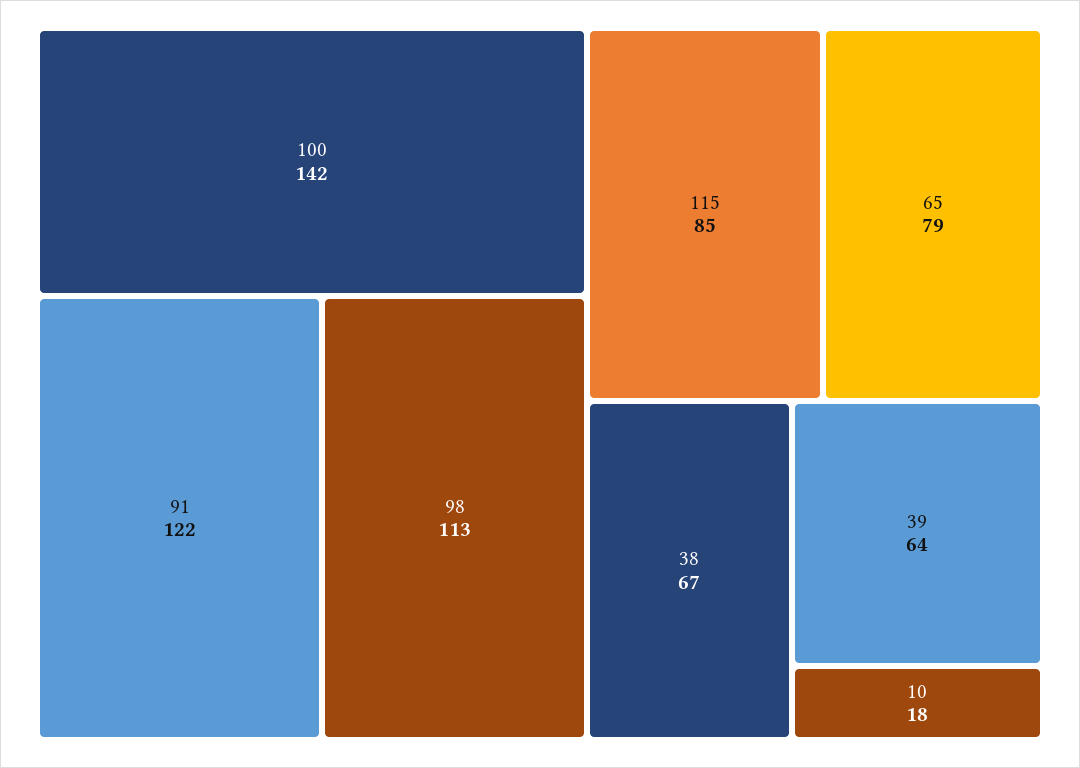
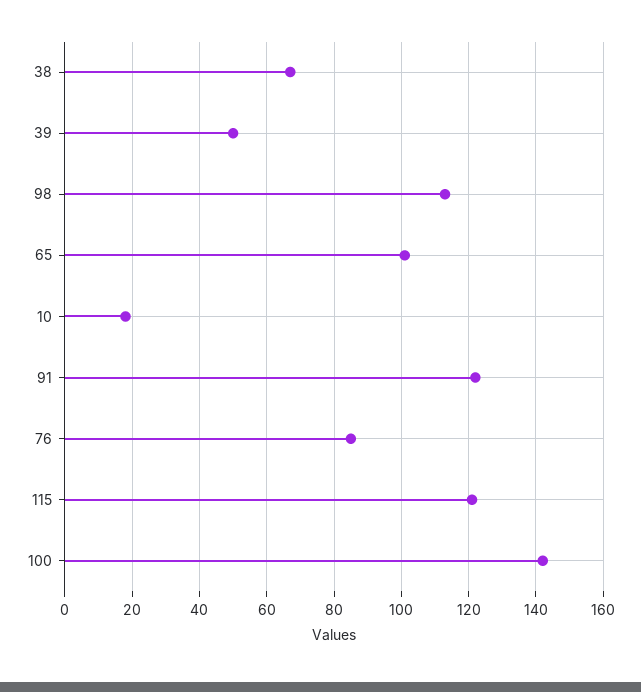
  {
    "100": 142,
    "91": 122,
    "98": 113,
-   "115": 85,
+   "115": 120,
-   "65": 79,
+   "65": 100,
    "38": 67,
-   "39": 64,
+   "39": 50,
-   "10": 18
+   "10": 18,
+   "76": 85
  }

